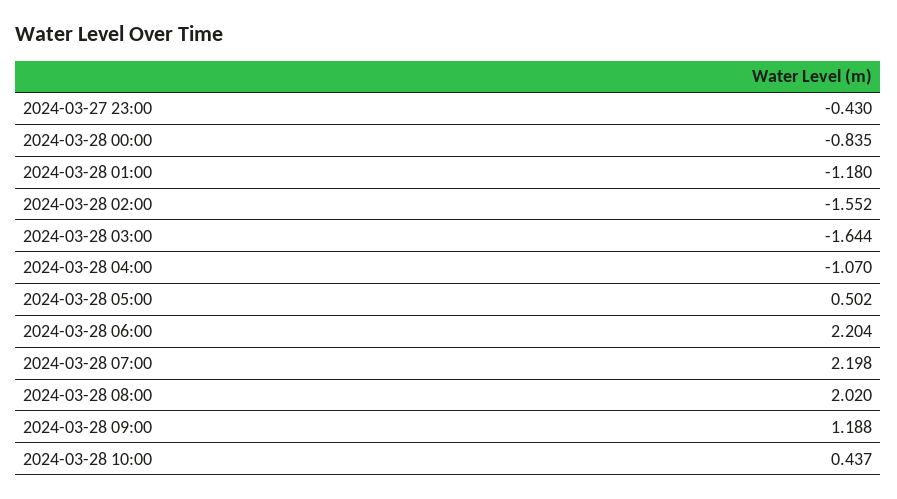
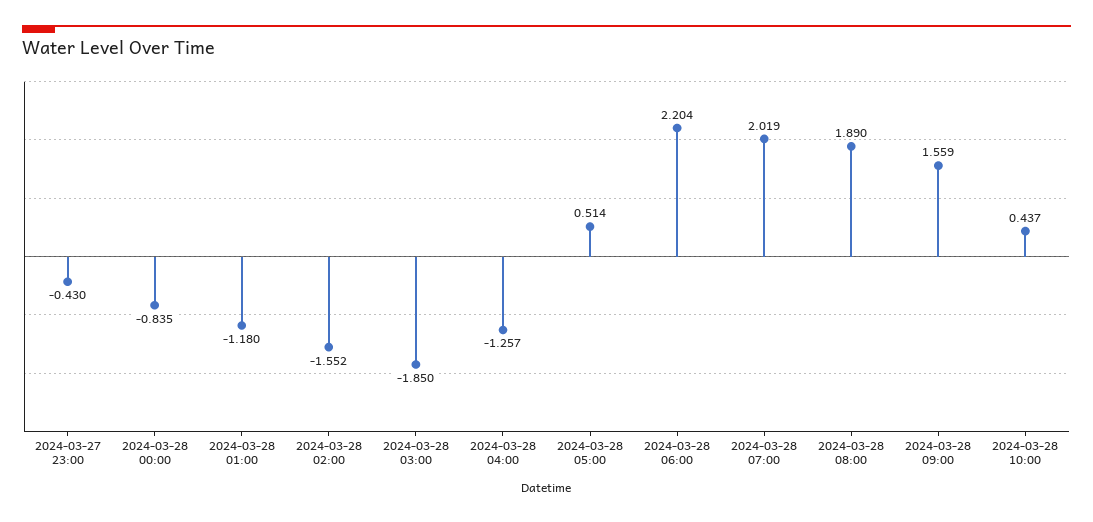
  {
    "2024-03-27 23:00": -0.43,
    "2024-03-28 00:00": -0.835,
    "2024-03-28 01:00": -1.18,
    "2024-03-28 02:00": -1.552,
-   "2024-03-28 03:00": -1.644,
+   "2024-03-28 03:00": -1.85,
-   "2024-03-28 04:00": -1.07,
+   "2024-03-28 04:00": -1.257,
-   "2024-03-28 05:00": 0.502,
+   "2024-03-28 05:00": 0.514,
    "2024-03-28 06:00": 2.204,
-   "2024-03-28 07:00": 2.198,
+   "2024-03-28 07:00": 2.019,
-   "2024-03-28 08:00": 2.02,
+   "2024-03-28 08:00": 1.89,
-   "2024-03-28 09:00": 1.188,
+   "2024-03-28 09:00": 1.559,
    "2024-03-28 10:00": 0.437
  }

